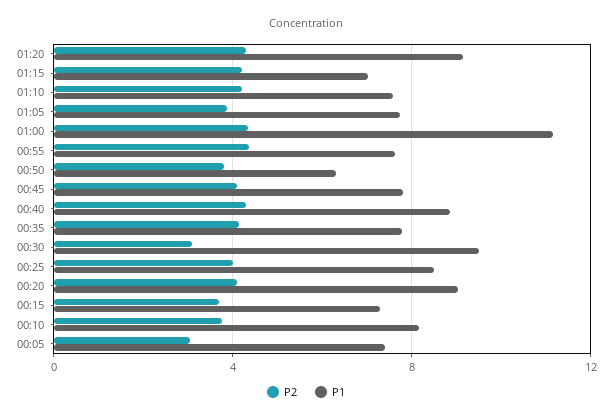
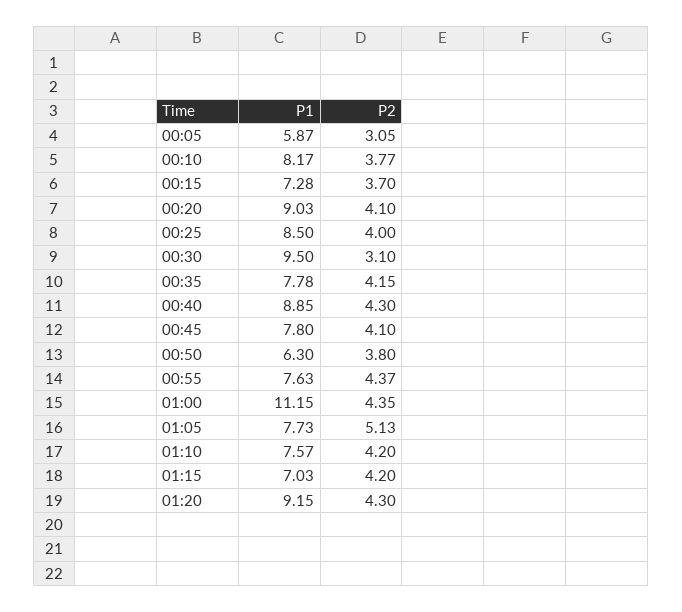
  {
    "P2": {
      "01:20": 4.3,
      "01:15": 4.2,
      "01:10": 4.2,
-     "01:05": 4,
+     "01:05": 5.13,
      "01:00": 4.35,
      "00:55": 4.37,
      "00:50": 3.8,
      "00:45": 4.1,
      "00:40": 4.3,
      "00:35": 4.15,
      "00:30": 3.1,
      "00:25": 4,
      "00:20": 4.1,
      "00:15": 3.7,
      "00:10": 3.77,
      "00:05": 3.05
    },
    "P1": {
      "01:20": 9.15,
      "01:15": 7.03,
      "01:10": 7.57,
      "01:05": 7.73,
      "01:00": 11.15,
      "00:55": 7.63,
      "00:50": 6.3,
      "00:45": 7.8,
      "00:40": 8.85,
      "00:35": 7.78,
      "00:30": 9.5,
      "00:25": 8.5,
      "00:20": 9.03,
      "00:15": 7.28,
      "00:10": 8.17,
-     "00:05": 7.5
+     "00:05": 5.87
    }
  }

